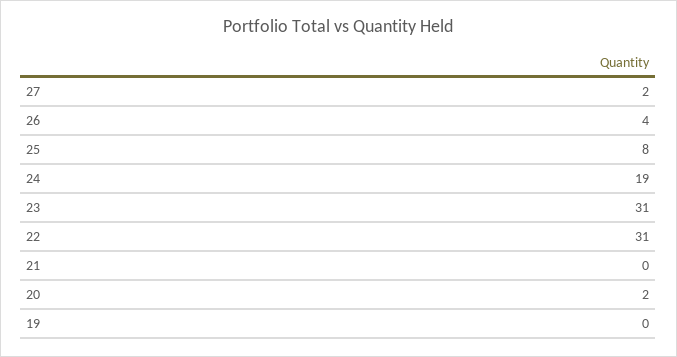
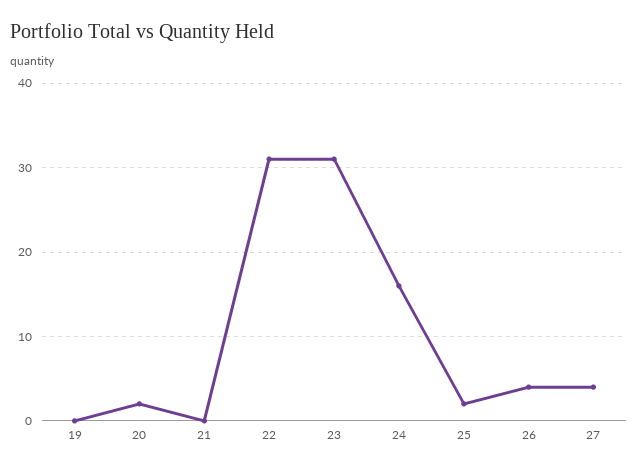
  {
-   "27": 2,
+   "27": 4,
    "26": 4,
-   "25": 8,
+   "25": 2,
-   "24": 19,
+   "24": 16,
    "23": 31,
    "22": 31,
    "21": 0,
    "20": 2,
    "19": 0
  }

